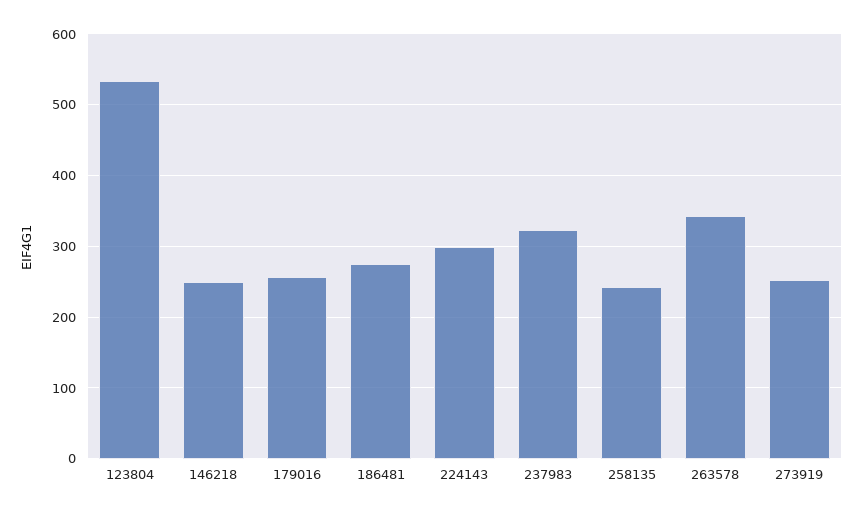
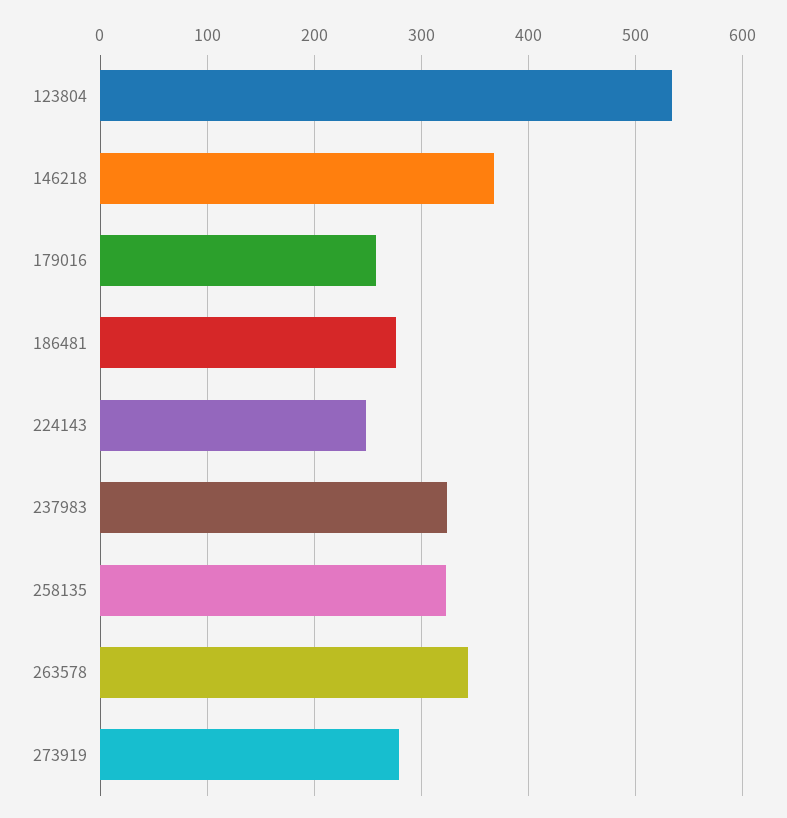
  {
    "123804": 530,
-   "146218": 250,
+   "146218": 370,
    "179016": 260,
    "186481": 280,
-   "224143": 300,
+   "224143": 250,
    "237983": 320,
-   "258135": 240,
+   "258135": 320,
    "263578": 340,
-   "273919": 250
+   "273919": 280
  }

